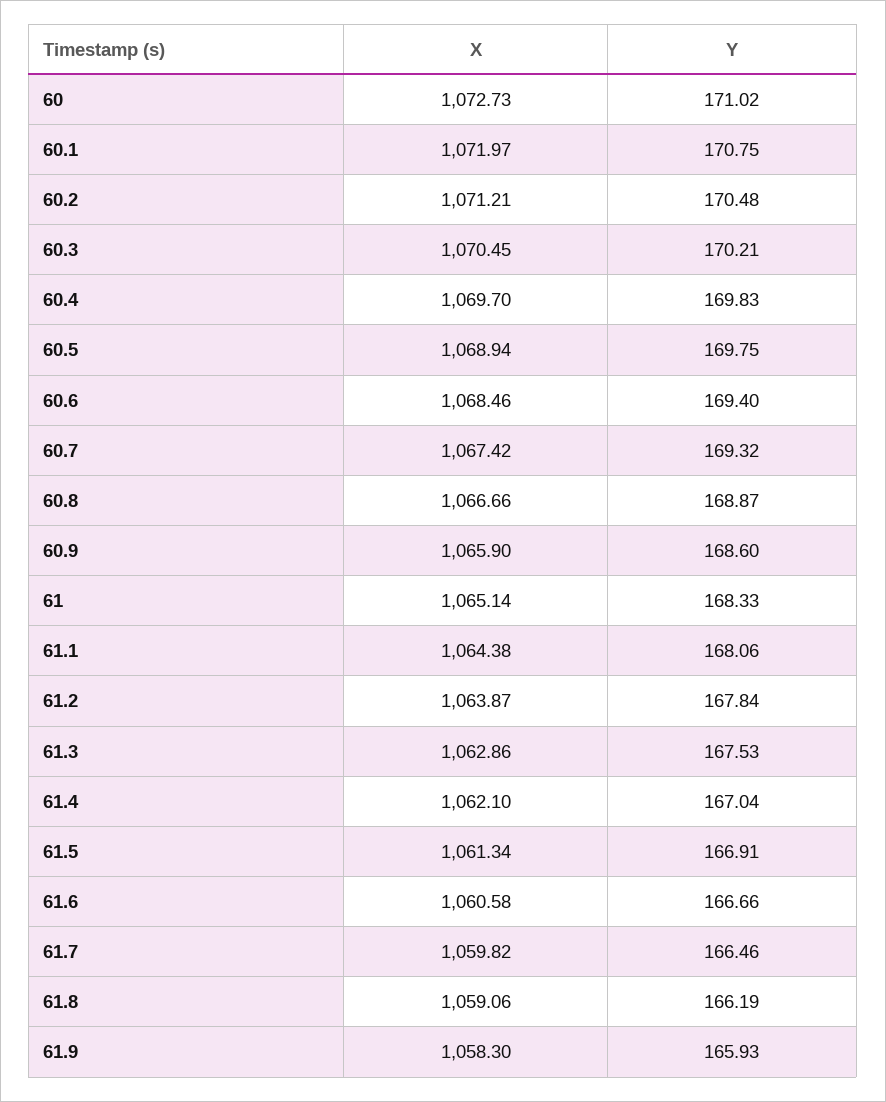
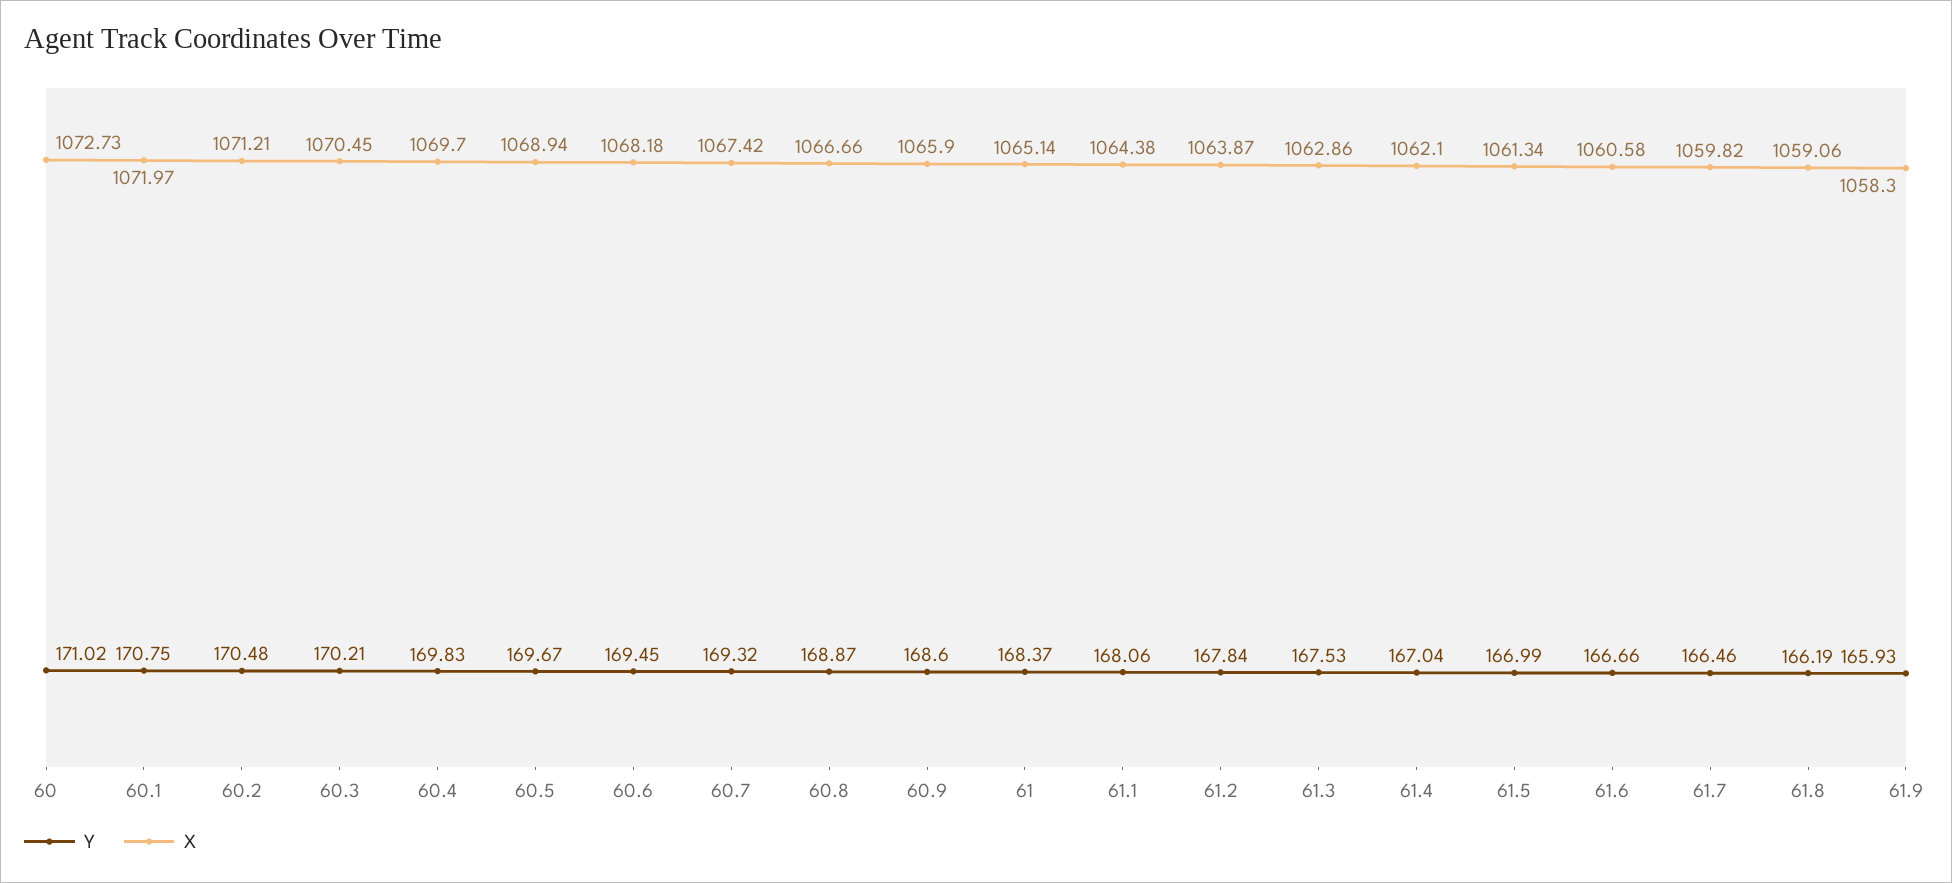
  {
    "X": {
      "60": 1072.73,
      "60.1": 1071.97,
      "60.2": 1071.21,
      "60.3": 1070.45,
      "60.4": 1069.7,
      "60.5": 1068.94,
-     "60.6": 1068.46,
+     "60.6": 1068.18,
      "60.7": 1067.42,
      "60.8": 1066.66,
      "60.9": 1065.9,
      "61": 1065.14,
      "61.1": 1064.38,
      "61.2": 1063.87,
      "61.3": 1062.86,
      "61.4": 1062.1,
      "61.5": 1061.34,
      "61.6": 1060.58,
      "61.7": 1059.82,
      "61.8": 1059.06,
      "61.9": 1058.3
    },
    "Y": {
      "60": 171.02,
      "60.1": 170.75,
      "60.2": 170.48,
      "60.3": 170.21,
      "60.4": 169.83,
-     "60.5": 169.75,
+     "60.5": 169.67,
-     "60.6": 169.4,
+     "60.6": 169.45,
      "60.7": 169.32,
      "60.8": 168.87,
      "60.9": 168.6,
-     "61": 168.33,
+     "61": 168.37,
      "61.1": 168.06,
      "61.2": 167.84,
      "61.3": 167.53,
      "61.4": 167.04,
-     "61.5": 166.91,
+     "61.5": 166.99,
      "61.6": 166.66,
      "61.7": 166.46,
      "61.8": 166.19,
      "61.9": 165.93
    }
  }

